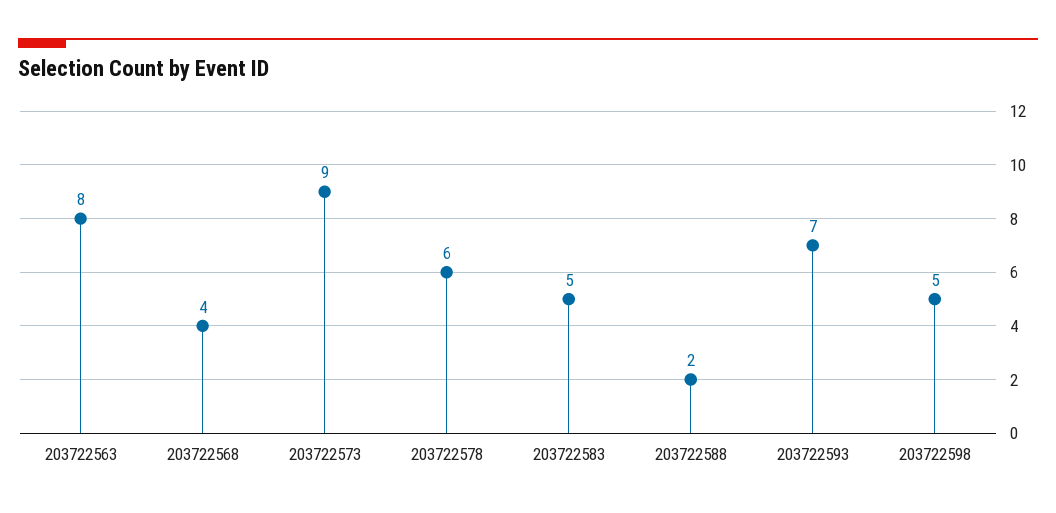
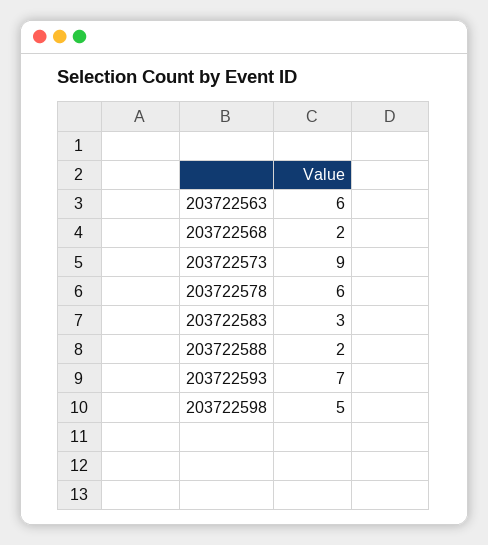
  {
-   "203722563": 8,
+   "203722563": 6,
-   "203722568": 4,
+   "203722568": 2,
    "203722573": 9,
    "203722578": 6,
-   "203722583": 5,
+   "203722583": 3,
    "203722588": 2,
    "203722593": 7,
    "203722598": 5
  }

